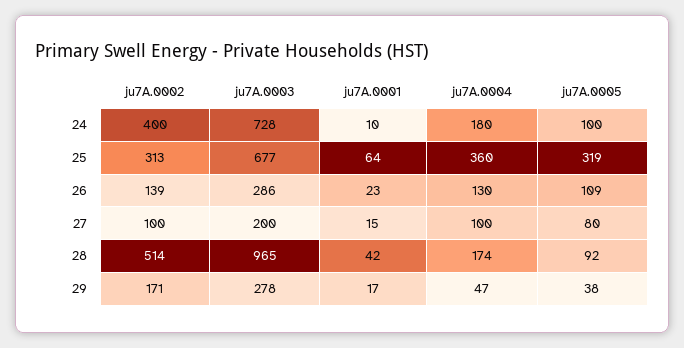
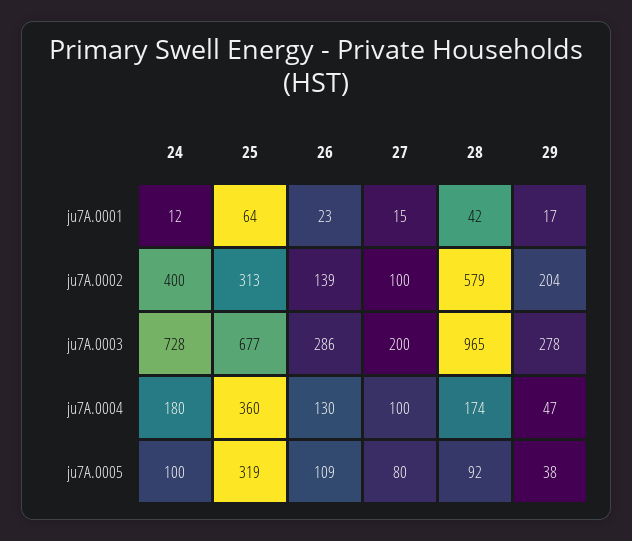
  {
    "ju7A.0002": {
      "24": 400,
      "25": 313,
      "26": 139,
      "27": 100,
-     "28": 514,
+     "28": 579,
-     "29": 171
+     "29": 204
    },
    "ju7A.0003": {
      "24": 728,
      "25": 677,
      "26": 286,
      "27": 200,
      "28": 965,
      "29": 278
    },
    "ju7A.0001": {
-     "24": 10,
+     "24": 12,
      "25": 64,
      "26": 23,
      "27": 15,
      "28": 42,
      "29": 17
    },
    "ju7A.0004": {
      "24": 180,
      "25": 360,
      "26": 130,
      "27": 100,
      "28": 174,
      "29": 47
    },
    "ju7A.0005": {
      "24": 100,
      "25": 319,
      "26": 109,
      "27": 80,
      "28": 92,
      "29": 38
    }
  }

